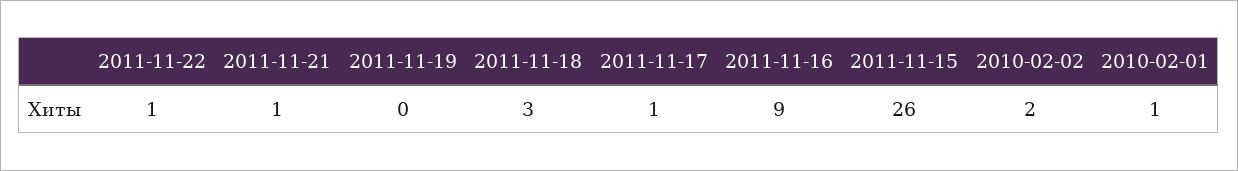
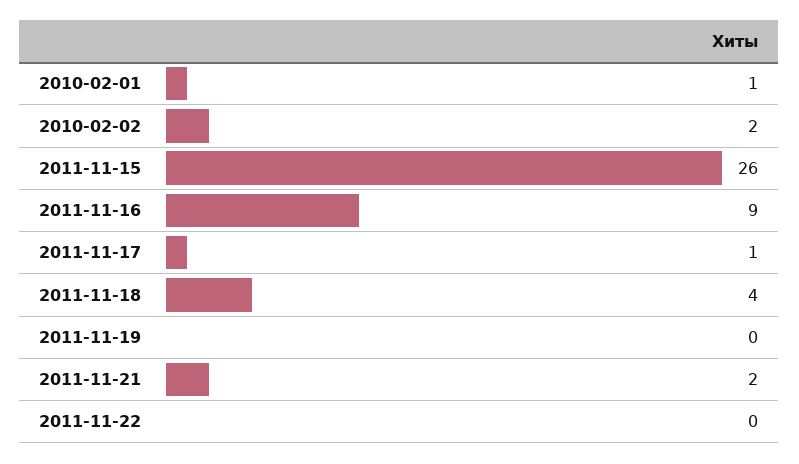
  {
-   "2011-11-22": 1,
+   "2011-11-22": 0,
-   "2011-11-21": 1,
+   "2011-11-21": 2,
    "2011-11-19": 0,
-   "2011-11-18": 3,
+   "2011-11-18": 4,
    "2011-11-17": 1,
    "2011-11-16": 9,
    "2011-11-15": 26,
    "2010-02-02": 2,
    "2010-02-01": 1
  }

